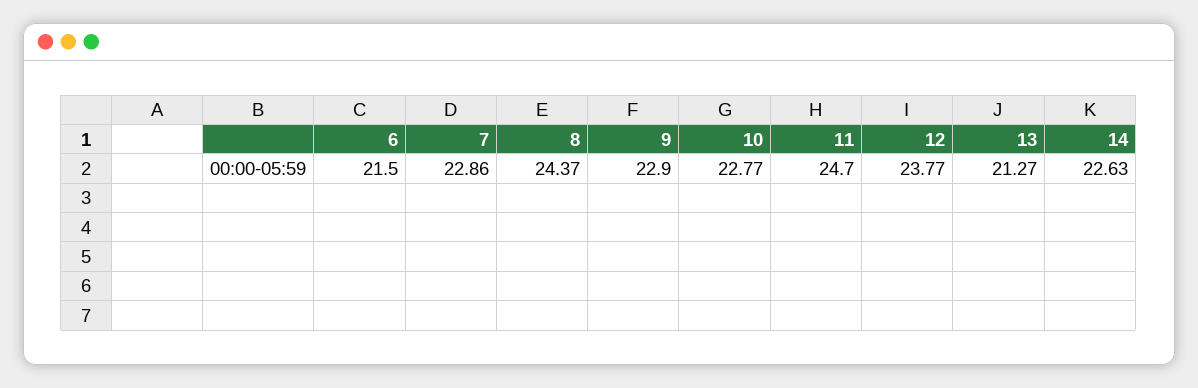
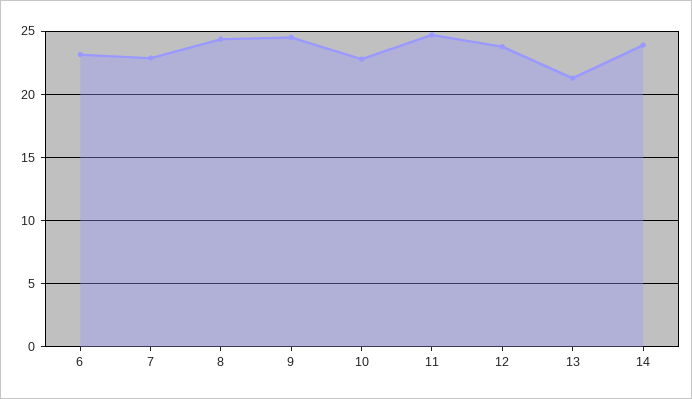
  {
-   "6": 21.5,
+   "6": 23,
    "7": 22.86,
    "8": 24.37,
-   "9": 22.9,
+   "9": 24.5,
    "10": 22.77,
    "11": 24.7,
    "12": 23.77,
    "13": 21.27,
-   "14": 22.63
+   "14": 24
  }

